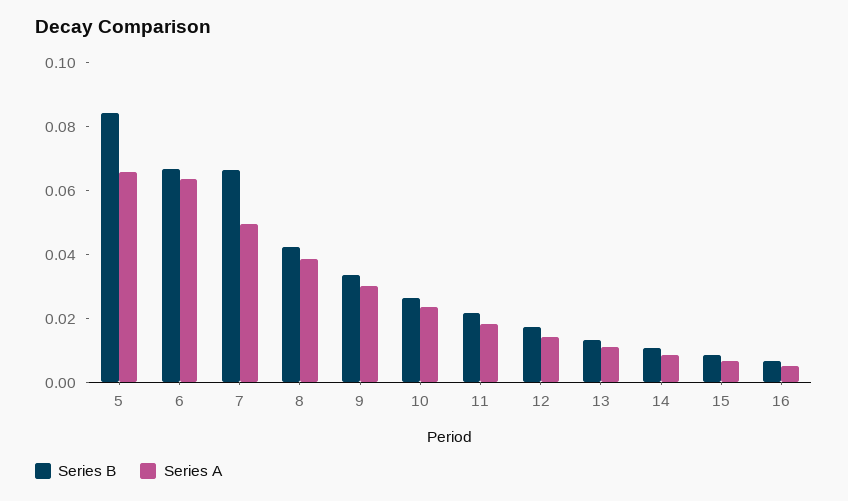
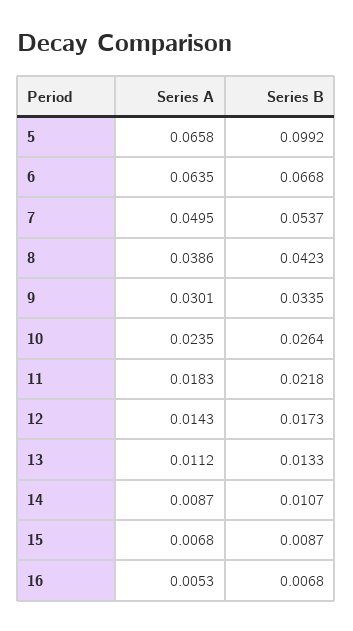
  {
    "Series B": {
-     "5": 0.085,
+     "5": 0.0992,
      "6": 0.0668,
-     "7": 0.065,
+     "7": 0.0537,
      "8": 0.0423,
      "9": 0.0335,
      "10": 0.0264,
      "11": 0.0218,
      "12": 0.0173,
      "13": 0.0133,
      "14": 0.0107,
      "15": 0.0087,
      "16": 0.0068
    },
    "Series A": {
      "5": 0.0658,
      "6": 0.0635,
      "7": 0.0495,
      "8": 0.0386,
      "9": 0.0301,
      "10": 0.0235,
      "11": 0.0183,
      "12": 0.0143,
      "13": 0.0112,
      "14": 0.0087,
      "15": 0.0068,
      "16": 0.0053
    }
  }

